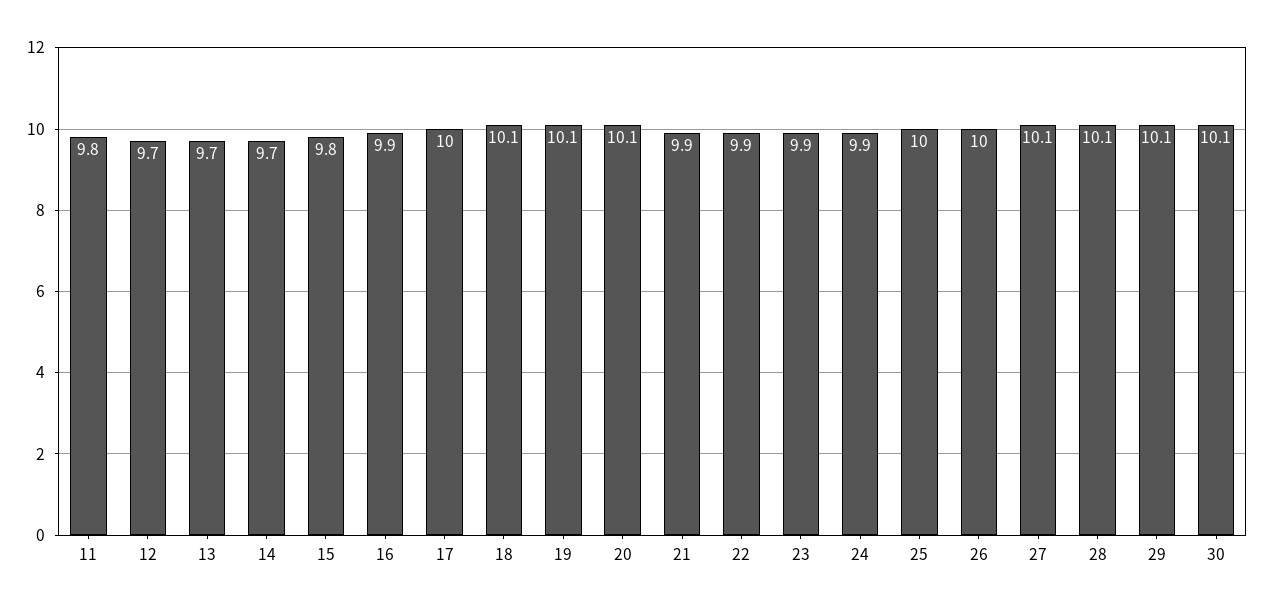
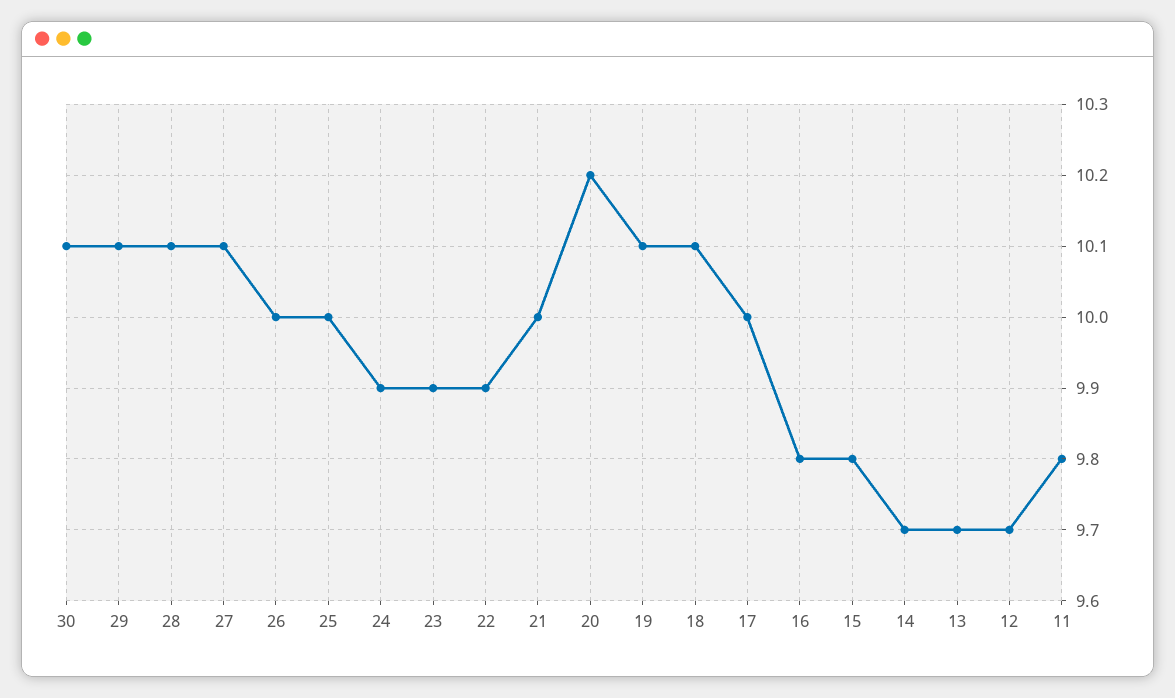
  {
    "11": 9.8,
    "12": 9.7,
    "13": 9.7,
    "14": 9.7,
    "15": 9.8,
-   "16": 9.9,
+   "16": 9.8,
    "17": 10,
    "18": 10.1,
    "19": 10.1,
-   "20": 10.1,
+   "20": 10.2,
-   "21": 9.9,
+   "21": 10,
    "22": 9.9,
    "23": 9.9,
    "24": 9.9,
    "25": 10,
    "26": 10,
    "27": 10.1,
    "28": 10.1,
    "29": 10.1,
    "30": 10.1
  }

